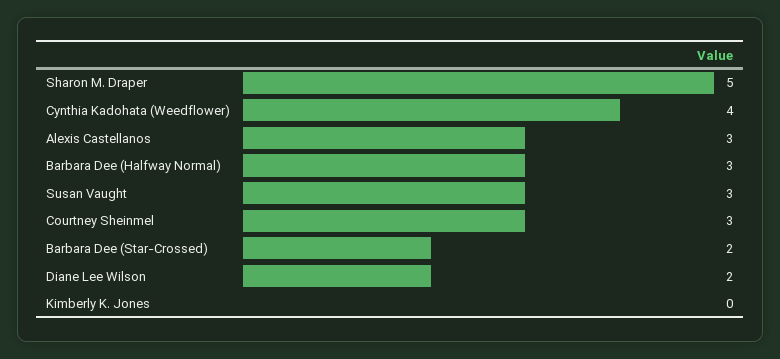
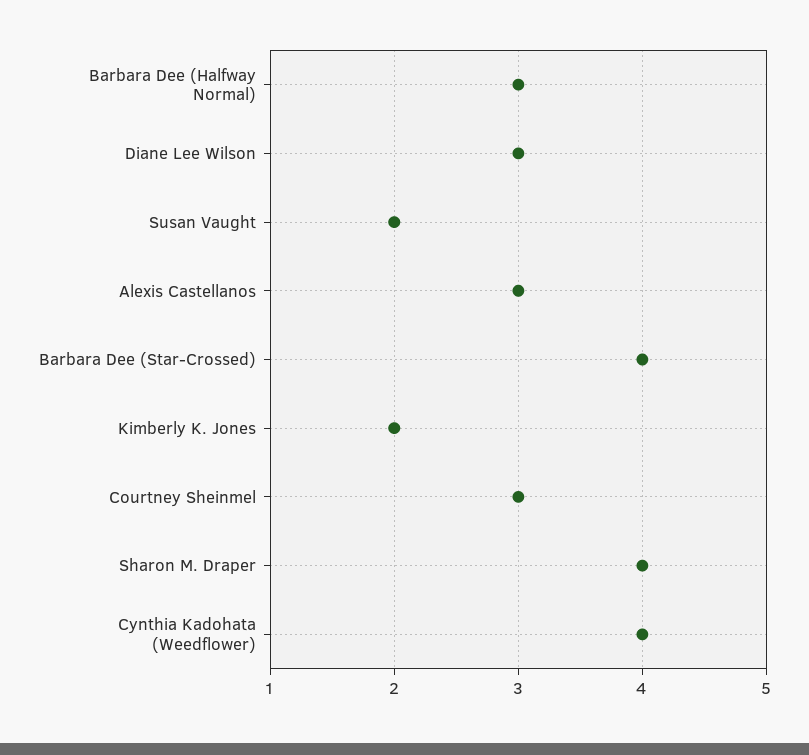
  {
-   "Sharon M. Draper": 5,
+   "Sharon M. Draper": 4,
    "Cynthia Kadohata (Weedflower)": 4,
    "Alexis Castellanos": 3,
    "Barbara Dee (Halfway Normal)": 3,
-   "Susan Vaught": 3,
+   "Susan Vaught": 2,
    "Courtney Sheinmel": 3,
-   "Barbara Dee (Star-Crossed)": 2,
+   "Barbara Dee (Star-Crossed)": 4,
-   "Diane Lee Wilson": 2,
+   "Diane Lee Wilson": 3,
-   "Kimberly K. Jones": 0
+   "Kimberly K. Jones": 2
  }

